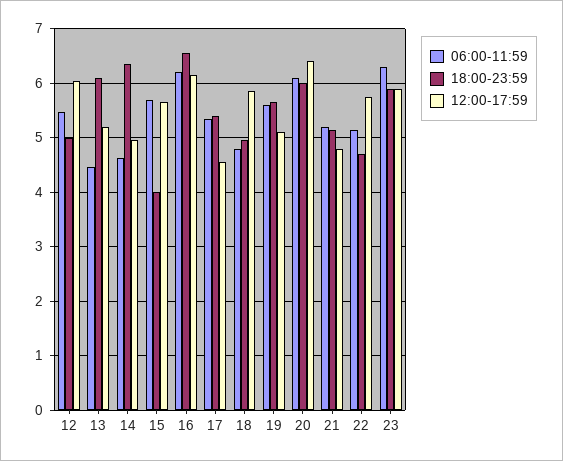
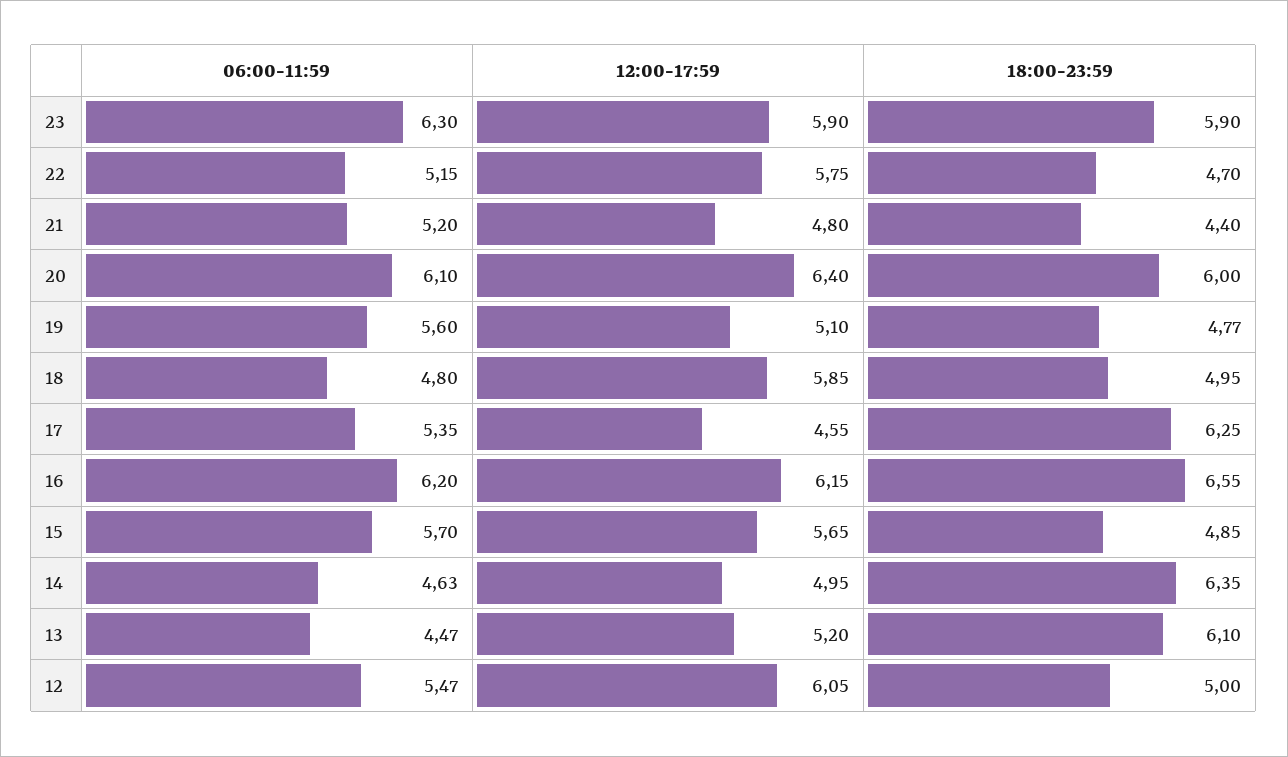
  {
    "06:00-11:59": {
      "12": 5.47,
      "13": 4.47,
      "14": 4.63,
      "15": 5.7,
      "16": 6.2,
      "17": 5.35,
      "18": 4.8,
      "19": 5.6,
      "20": 6.1,
      "21": 5.2,
      "22": 5.15,
      "23": 6.3
    },
    "18:00-23:59": {
      "12": 5,
      "13": 6.1,
      "14": 6.35,
-     "15": 4,
+     "15": 4.85,
      "16": 6.55,
-     "17": 5.4,
+     "17": 6.25,
      "18": 4.95,
-     "19": 5.6,
+     "19": 4.77,
      "20": 6,
-     "21": 5.2,
+     "21": 4.4,
      "22": 4.7,
      "23": 5.9
    },
    "12:00-17:59": {
      "12": 6.05,
      "13": 5.2,
      "14": 4.95,
      "15": 5.65,
      "16": 6.15,
      "17": 4.55,
      "18": 5.85,
      "19": 5.1,
      "20": 6.4,
      "21": 4.8,
      "22": 5.75,
      "23": 5.9
    }
  }

